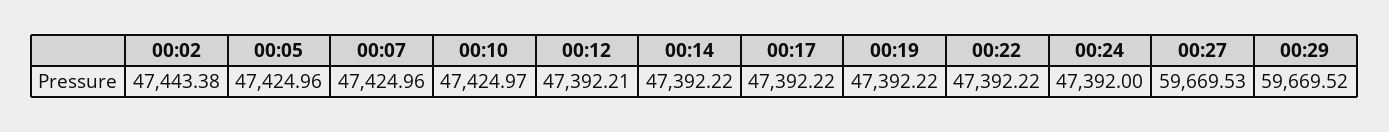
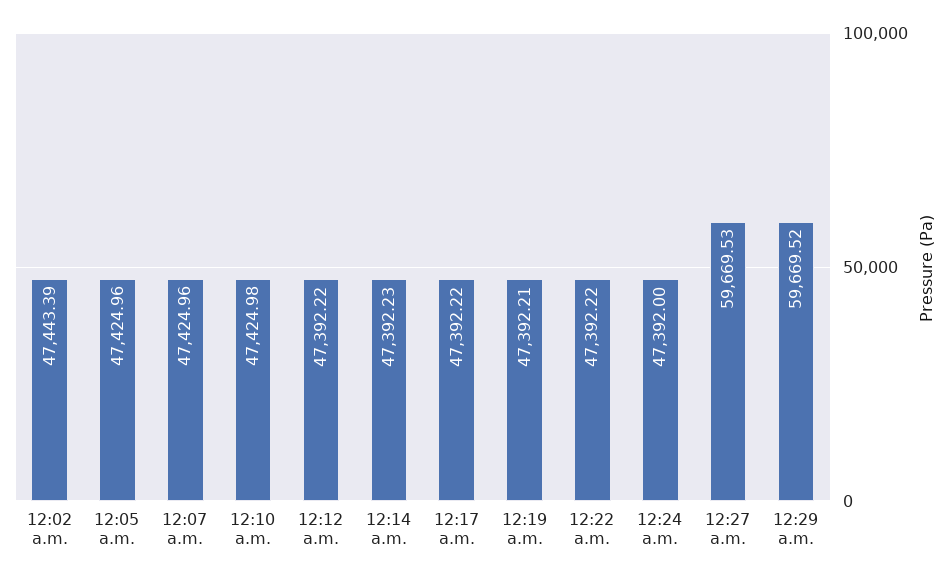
  {
-   "00:02": 47443.38,
+   "00:02": 47443.39,
    "00:05": 47424.96,
    "00:07": 47424.96,
-   "00:10": 47424.97,
+   "00:10": 47424.98,
-   "00:12": 47392.21,
+   "00:12": 47392.22,
-   "00:14": 47392.22,
+   "00:14": 47392.23,
    "00:17": 47392.22,
-   "00:19": 47392.22,
+   "00:19": 47392.21,
    "00:22": 47392.22,
    "00:24": 47392,
    "00:27": 59669.53,
    "00:29": 59669.52
  }

